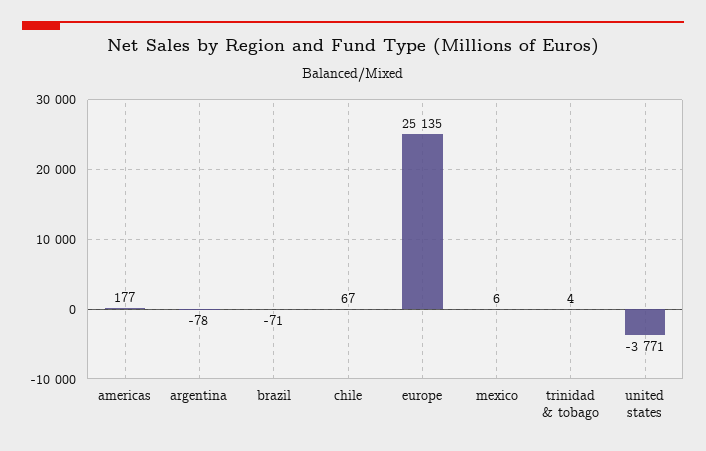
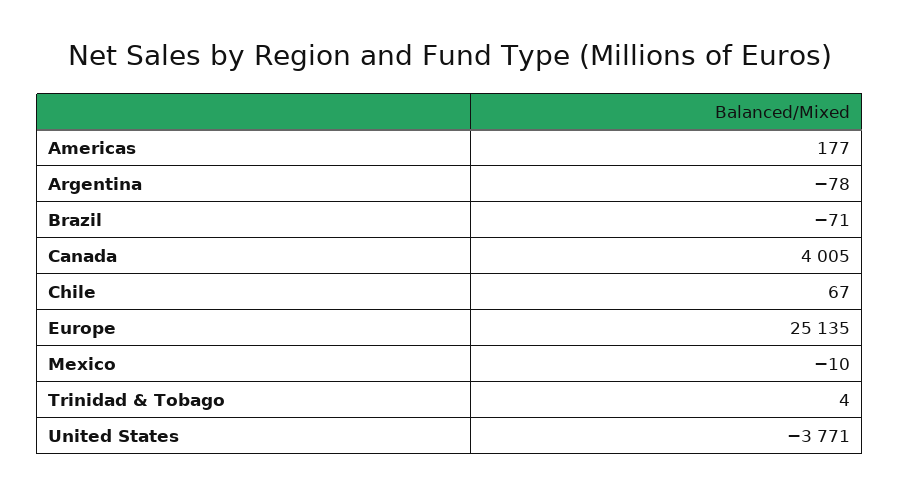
  {
    "americas": 177,
    "argentina": -78,
    "brazil": -71,
    "chile": 67,
    "europe": 25135,
-   "mexico": 6,
+   "mexico": -10,
    "trinidad & tobago": 4,
-   "united states": -3771
+   "united states": -3771,
+   "Canada": 4005
  }

